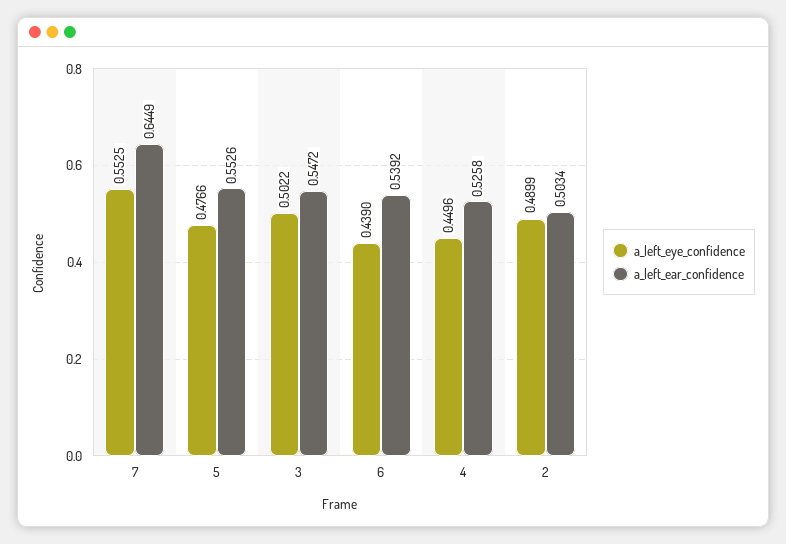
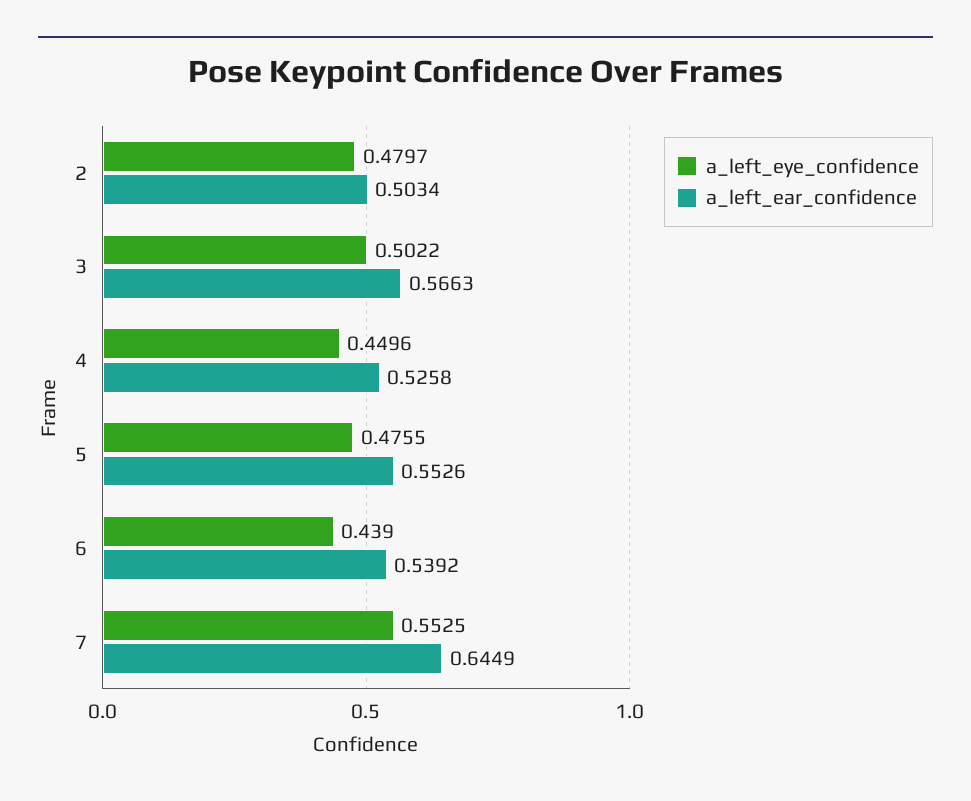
  {
    "a_left_eye_confidence": {
      "7": 0.5525,
-     "5": 0.4766,
+     "5": 0.4755,
      "3": 0.5022,
      "6": 0.439,
      "4": 0.4496,
-     "2": 0.4899
+     "2": 0.4797
    },
    "a_left_ear_confidence": {
      "7": 0.6449,
      "5": 0.5526,
-     "3": 0.5472,
+     "3": 0.5663,
      "6": 0.5392,
      "4": 0.5258,
      "2": 0.5034
    }
  }

